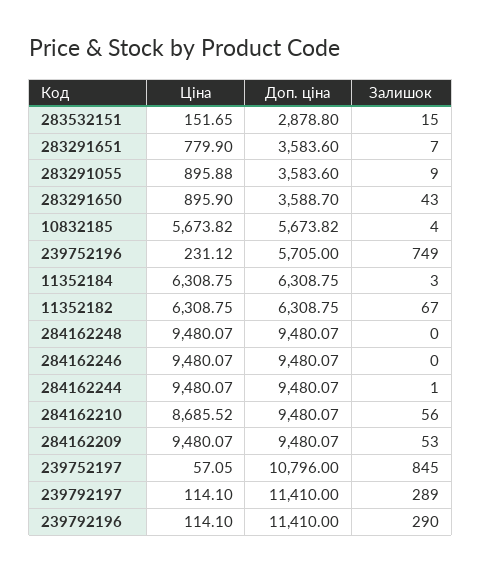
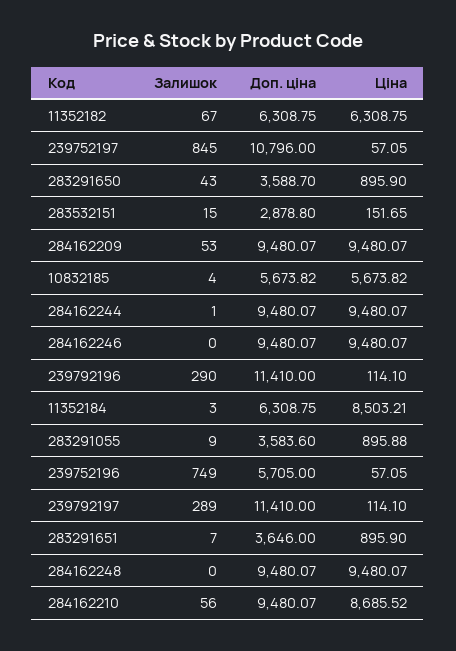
  {
    "Ціна": {
      "283532151": 151.65,
-     "283291651": 779.9,
+     "283291651": 895.9,
      "283291055": 895.88,
      "283291650": 895.9,
      "10832185": 5673.82,
-     "239752196": 231.12,
+     "239752196": 57.05,
-     "11352184": 6308.75,
+     "11352184": 8503.21,
      "11352182": 6308.75,
      "284162248": 9480.07,
      "284162246": 9480.07,
      "284162244": 9480.07,
      "284162210": 8685.52,
      "284162209": 9480.07,
      "239752197": 57.05,
      "239792197": 114.1,
      "239792196": 114.1
    },
    "Доп. ціна": {
      "283532151": 2878.8,
-     "283291651": 3583.6,
+     "283291651": 3646,
      "283291055": 3583.6,
      "283291650": 3588.7,
      "10832185": 5673.82,
      "239752196": 5705,
      "11352184": 6308.75,
      "11352182": 6308.75,
      "284162248": 9480.07,
      "284162246": 9480.07,
      "284162244": 9480.07,
      "284162210": 9480.07,
      "284162209": 9480.07,
      "239752197": 10796,
      "239792197": 11410,
      "239792196": 11410
    },
    "Залишок": {
      "283532151": 15,
      "283291651": 7,
      "283291055": 9,
      "283291650": 43,
      "10832185": 4,
      "239752196": 749,
      "11352184": 3,
      "11352182": 67,
      "284162248": 0,
      "284162246": 0,
      "284162244": 1,
      "284162210": 56,
      "284162209": 53,
      "239752197": 845,
      "239792197": 289,
      "239792196": 290
    }
  }

